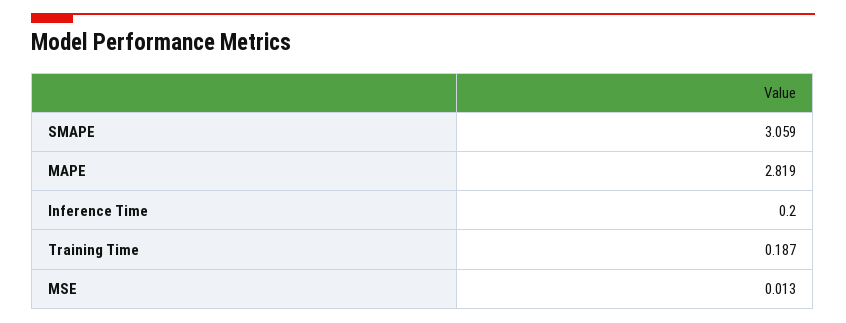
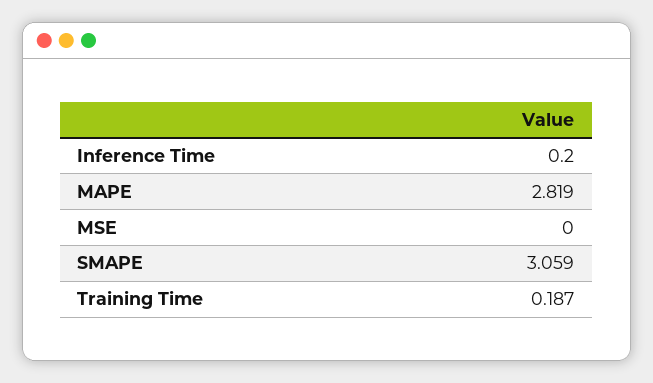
  {
    "SMAPE": 3.059,
    "MAPE": 2.819,
    "Inference Time": 0.2,
    "Training Time": 0.187,
-   "MSE": 0.013
+   "MSE": 0
  }

